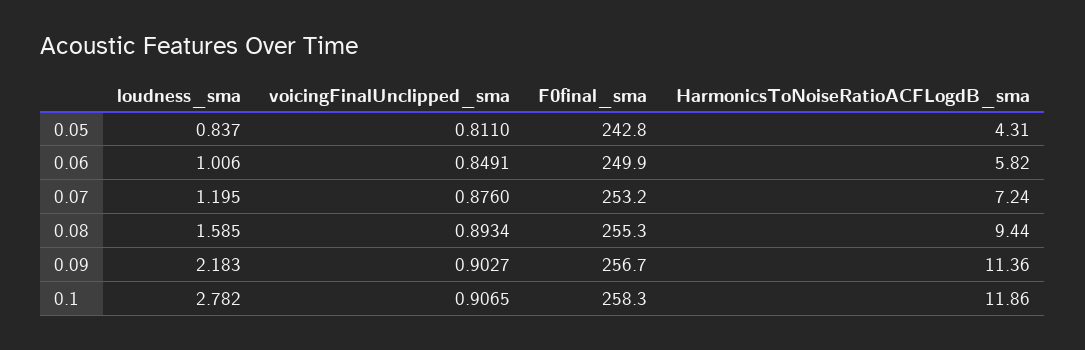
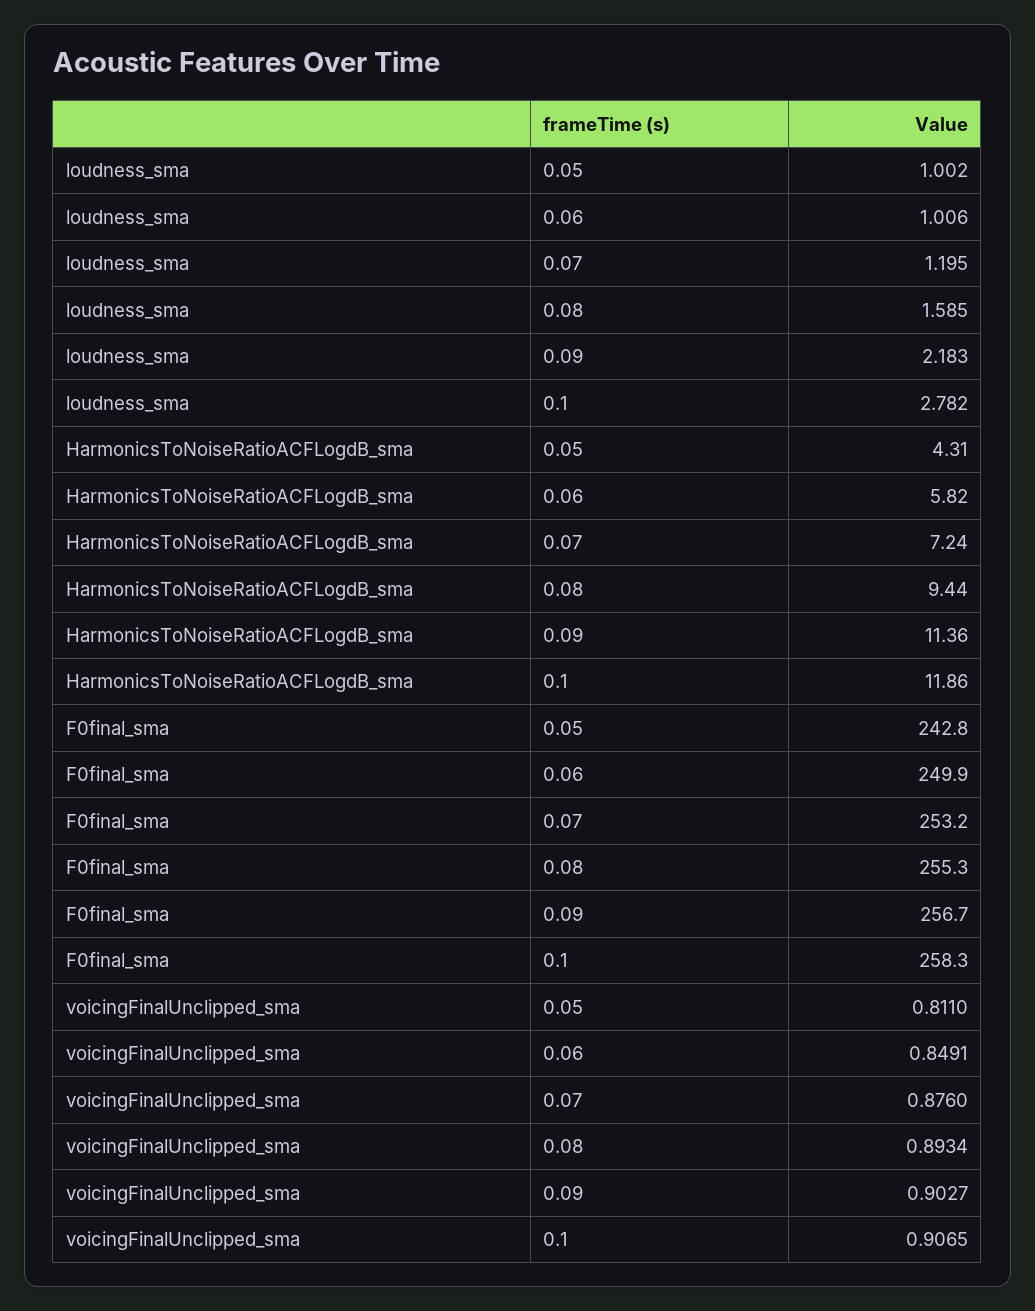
  {
    "loudness_sma": {
-     "0.05": 0.837,
+     "0.05": 1.002,
      "0.06": 1.006,
      "0.07": 1.195,
      "0.08": 1.585,
      "0.09": 2.183,
      "0.1": 2.782
    },
    "voicingFinalUnclipped_sma": {
      "0.05": 0.811,
      "0.06": 0.8491,
      "0.07": 0.876,
      "0.08": 0.8934,
      "0.09": 0.9027,
      "0.1": 0.9065
    },
    "F0final_sma": {
      "0.05": 242.8,
      "0.06": 249.9,
      "0.07": 253.2,
      "0.08": 255.3,
      "0.09": 256.7,
      "0.1": 258.3
    },
    "HarmonicsToNoiseRatioACFLogdB_sma": {
      "0.05": 4.31,
      "0.06": 5.82,
      "0.07": 7.24,
      "0.08": 9.44,
      "0.09": 11.36,
      "0.1": 11.86
    }
  }

